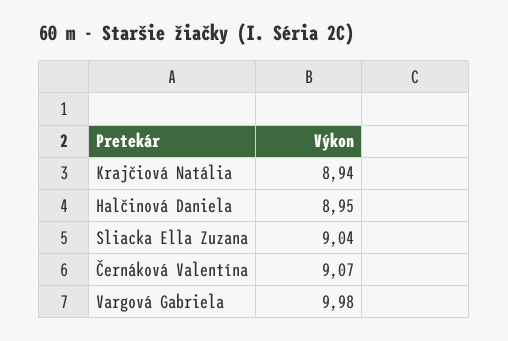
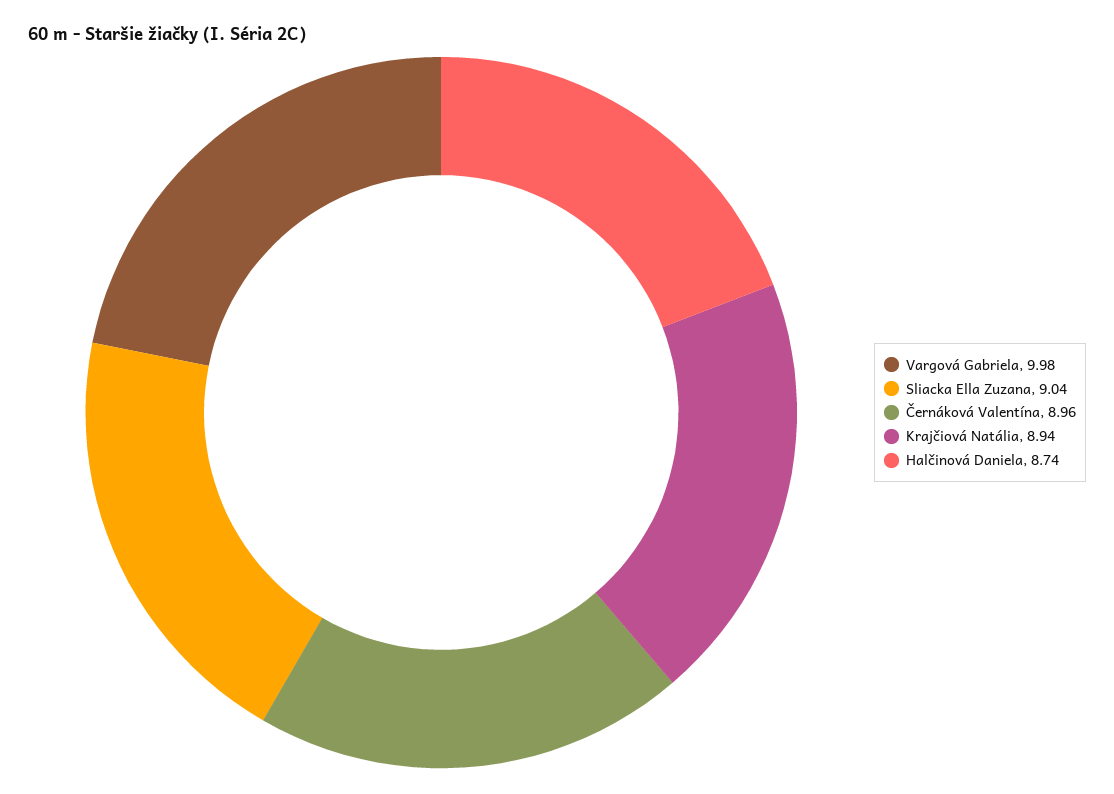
  {
    "Krajčiová Natália": 8.94,
-   "Halčinová Daniela": 8.95,
+   "Halčinová Daniela": 8.74,
    "Sliacka Ella Zuzana": 9.04,
-   "Černáková Valentína": 9.07,
+   "Černáková Valentína": 8.96,
    "Vargová Gabriela": 9.98
  }

